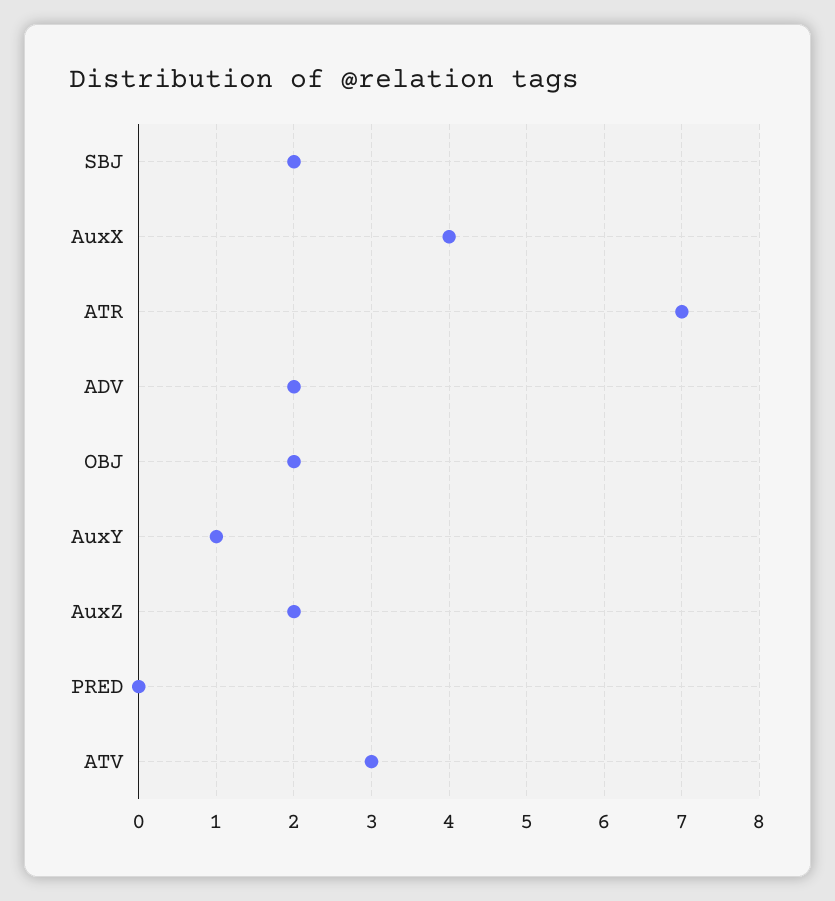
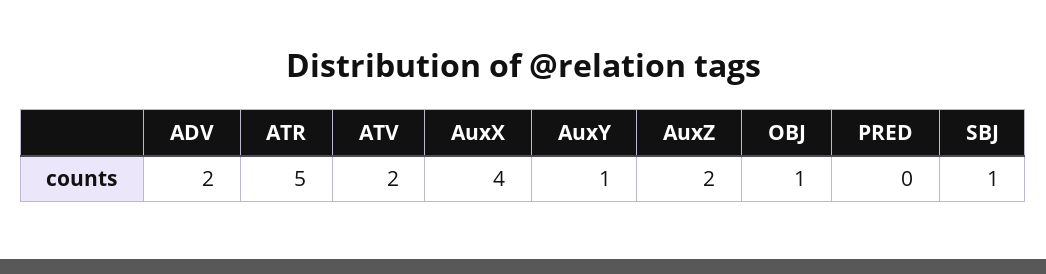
  {
-   "SBJ": 2,
+   "SBJ": 1,
    "AuxX": 4,
-   "ATR": 7,
+   "ATR": 5,
    "ADV": 2,
-   "OBJ": 2,
+   "OBJ": 1,
    "AuxY": 1,
    "AuxZ": 2,
    "PRED": 0,
-   "ATV": 3
+   "ATV": 2
  }

